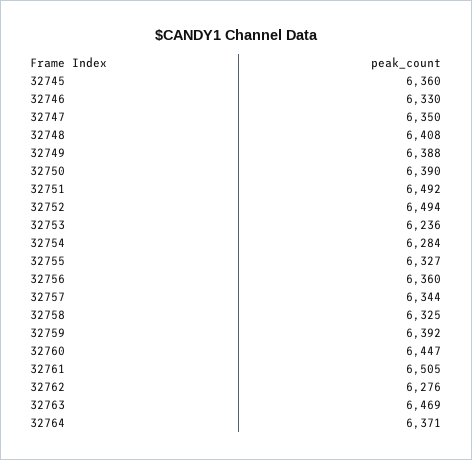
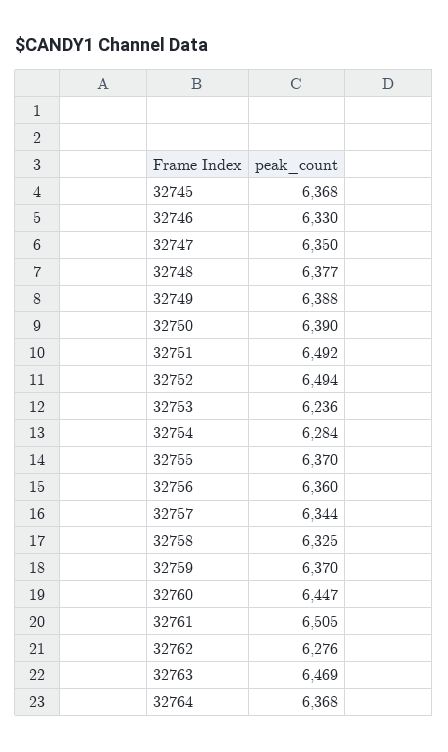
  {
-   "32745": 6360,
+   "32745": 6368,
    "32746": 6330,
    "32747": 6350,
-   "32748": 6408,
+   "32748": 6377,
    "32749": 6388,
    "32750": 6390,
    "32751": 6492,
    "32752": 6494,
    "32753": 6236,
    "32754": 6284,
-   "32755": 6327,
+   "32755": 6370,
    "32756": 6360,
    "32757": 6344,
    "32758": 6325,
-   "32759": 6392,
+   "32759": 6370,
    "32760": 6447,
    "32761": 6505,
    "32762": 6276,
    "32763": 6469,
-   "32764": 6371
+   "32764": 6368
  }

